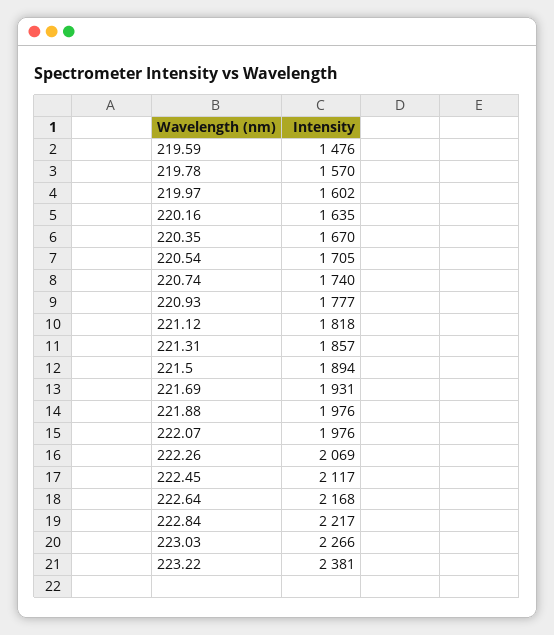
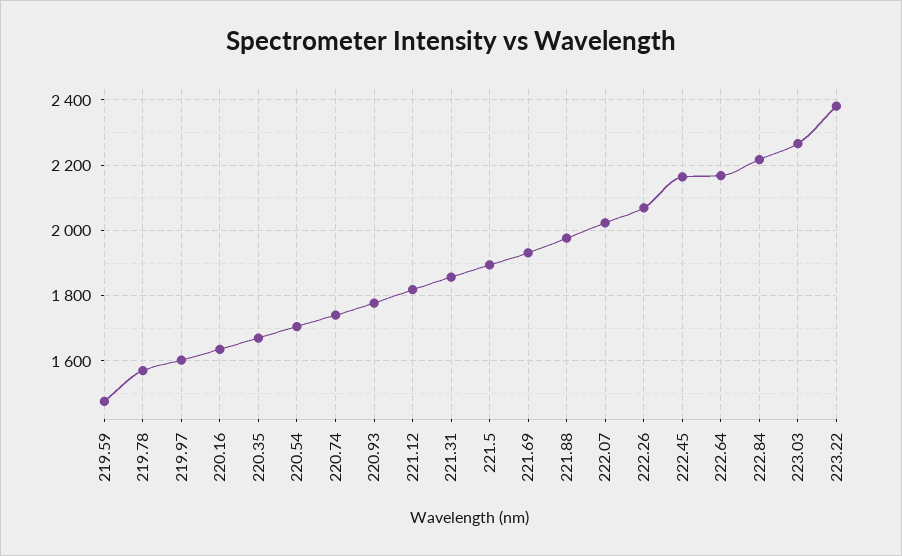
  {
    "219.59": 1476,
    "219.78": 1570,
    "219.97": 1602,
    "220.16": 1635,
    "220.35": 1670,
    "220.54": 1705,
    "220.74": 1740,
    "220.93": 1777,
    "221.12": 1818,
    "221.31": 1857,
    "221.5": 1894,
    "221.69": 1931,
    "221.88": 1976,
-   "222.07": 1976,
+   "222.07": 2020,
    "222.26": 2069,
-   "222.45": 2117,
+   "222.45": 2160,
    "222.64": 2168,
    "222.84": 2217,
    "223.03": 2266,
    "223.22": 2381
  }

